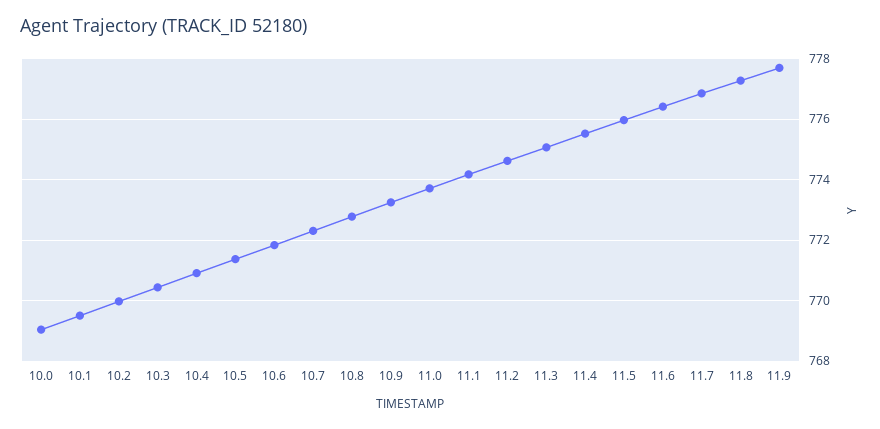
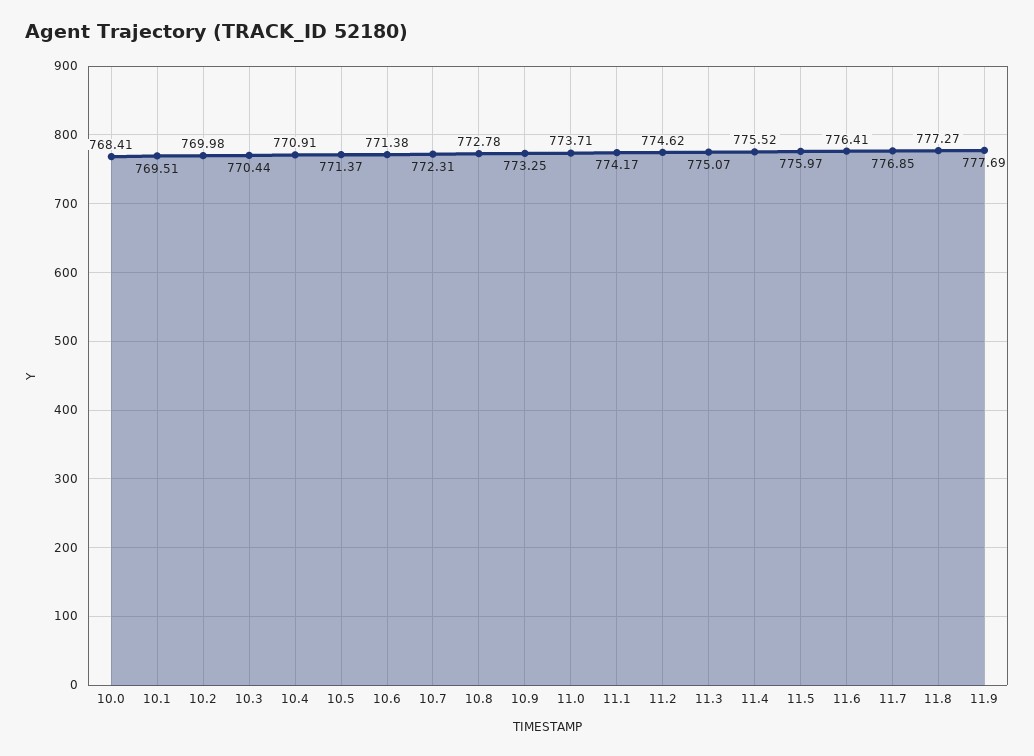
  {
-   "10.0": 769,
+   "10.0": 768.41,
    "10.1": 769.51,
    "10.2": 769.98,
    "10.3": 770.44,
    "10.4": 770.91,
    "10.5": 771.37,
-   "10.6": 771.8,
+   "10.6": 771.38,
    "10.7": 772.31,
    "10.8": 772.78,
    "10.9": 773.25,
    "11.0": 773.71,
    "11.1": 774.17,
    "11.2": 774.62,
    "11.3": 775.07,
    "11.4": 775.52,
    "11.5": 775.97,
    "11.6": 776.41,
    "11.7": 776.85,
    "11.8": 777.27,
    "11.9": 777.69
  }

